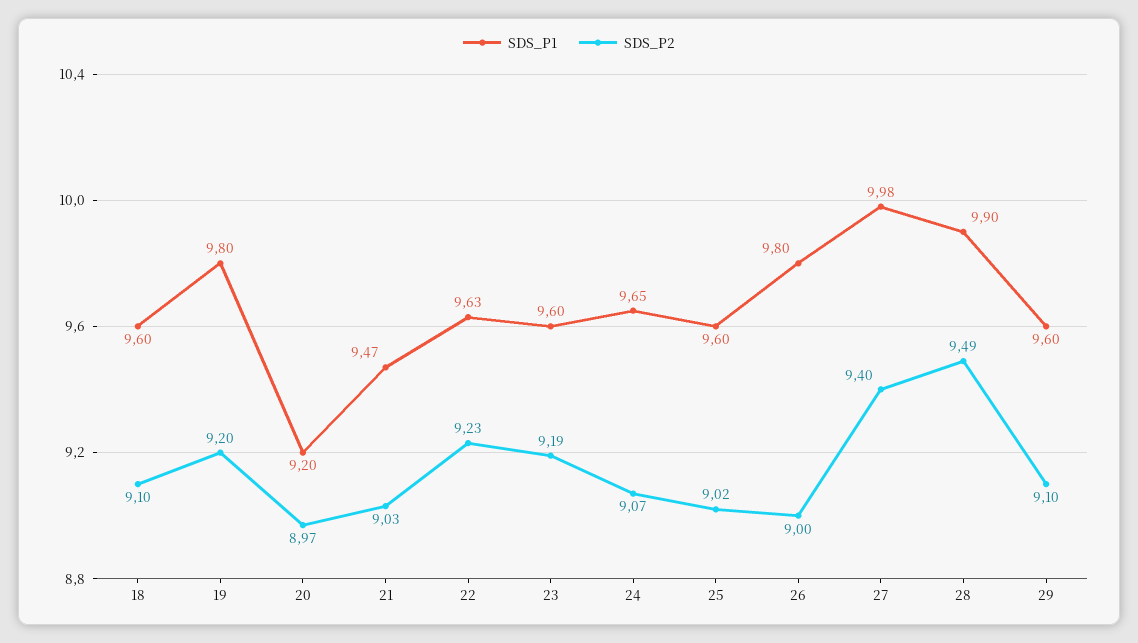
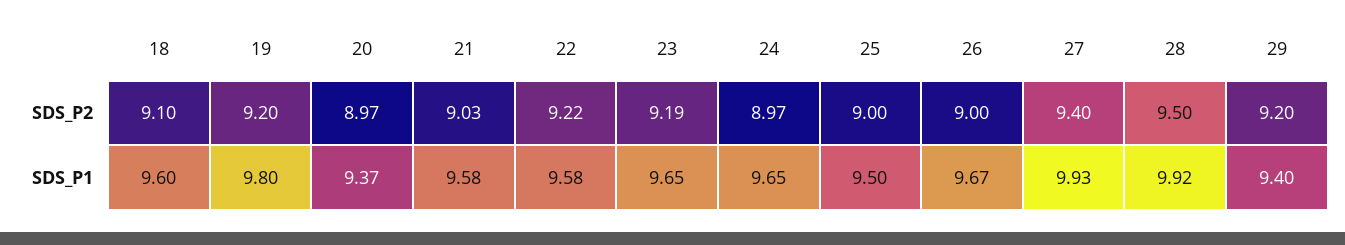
  {
    "SDS_P1": {
      "18": 9.6,
      "19": 9.8,
-     "20": 9.2,
+     "20": 9.37,
-     "21": 9.47,
+     "21": 9.58,
-     "22": 9.63,
+     "22": 9.58,
-     "23": 9.6,
+     "23": 9.65,
      "24": 9.65,
-     "25": 9.6,
+     "25": 9.5,
-     "26": 9.8,
+     "26": 9.67,
-     "27": 9.98,
+     "27": 9.93,
-     "28": 9.9,
+     "28": 9.92,
-     "29": 9.6
+     "29": 9.4
    },
    "SDS_P2": {
      "18": 9.1,
      "19": 9.2,
      "20": 8.97,
      "21": 9.03,
-     "22": 9.23,
+     "22": 9.22,
      "23": 9.19,
-     "24": 9.07,
+     "24": 8.97,
-     "25": 9.02,
+     "25": 9,
      "26": 9,
      "27": 9.4,
-     "28": 9.49,
+     "28": 9.5,
-     "29": 9.1
+     "29": 9.2
    }
  }

